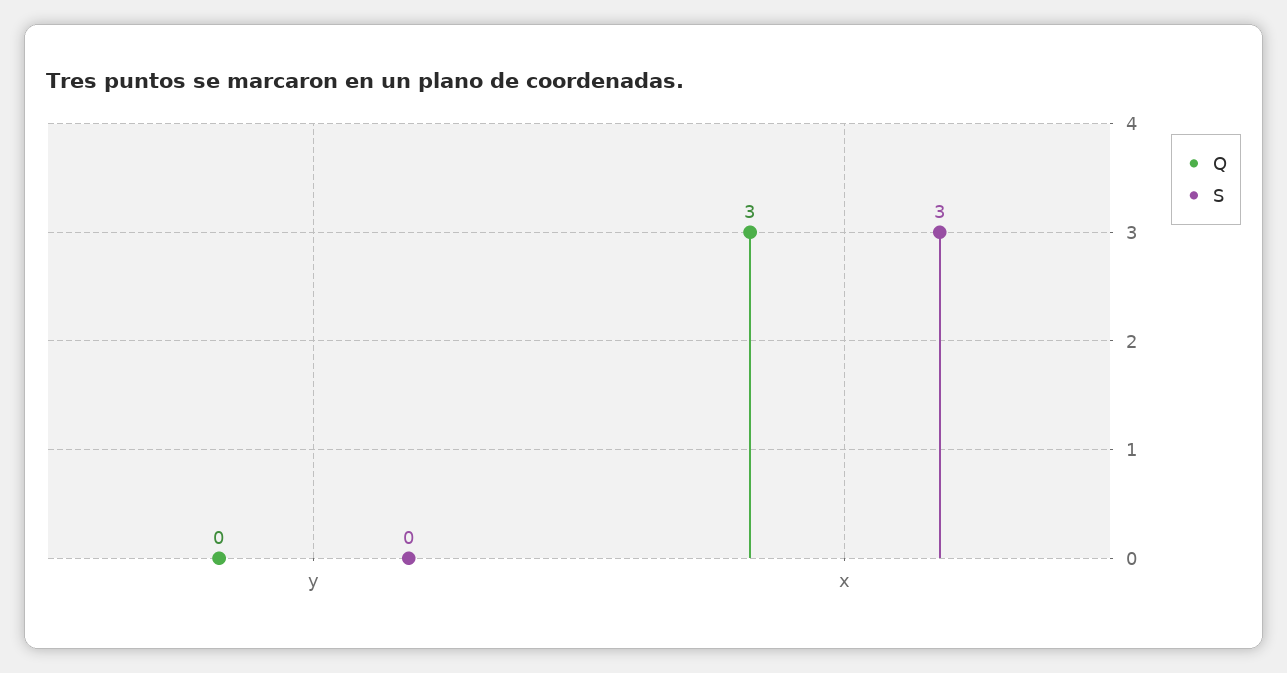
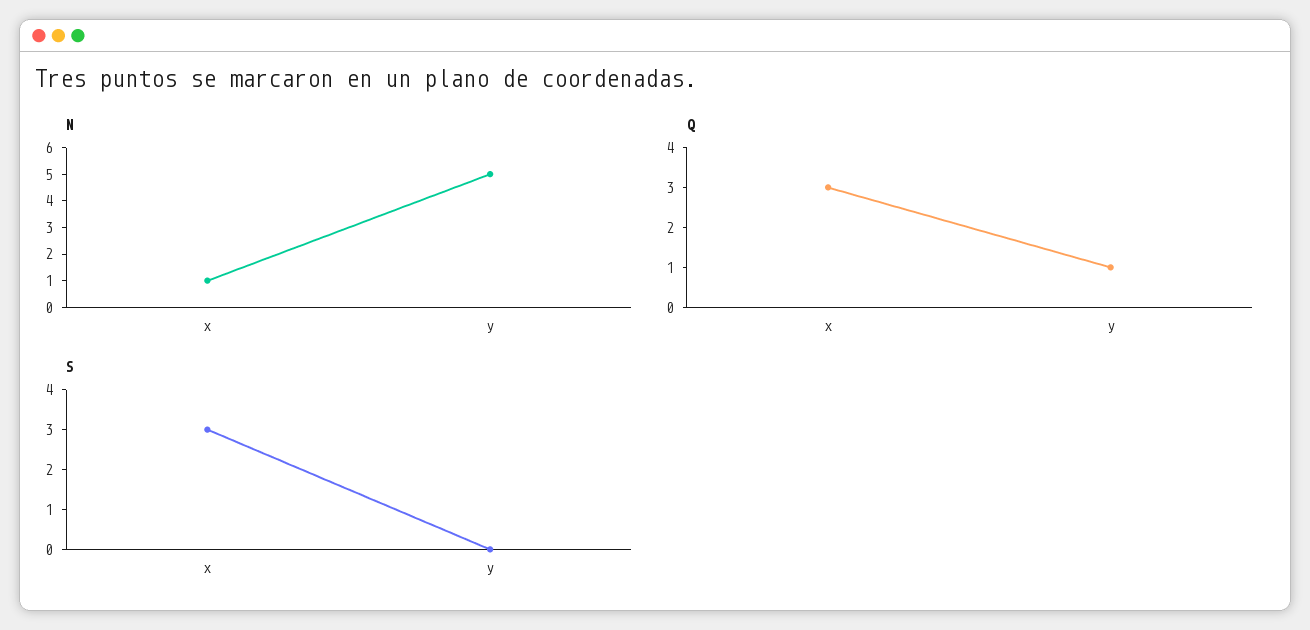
  {
    "Q": {
-     "y": 0,
+     "y": 1,
      "x": 3
    },
    "S": {
      "y": 0,
      "x": 3
-   }
+   },
+   "N": {
+     "x": 1,
+     "y": 5
+   }
  }

